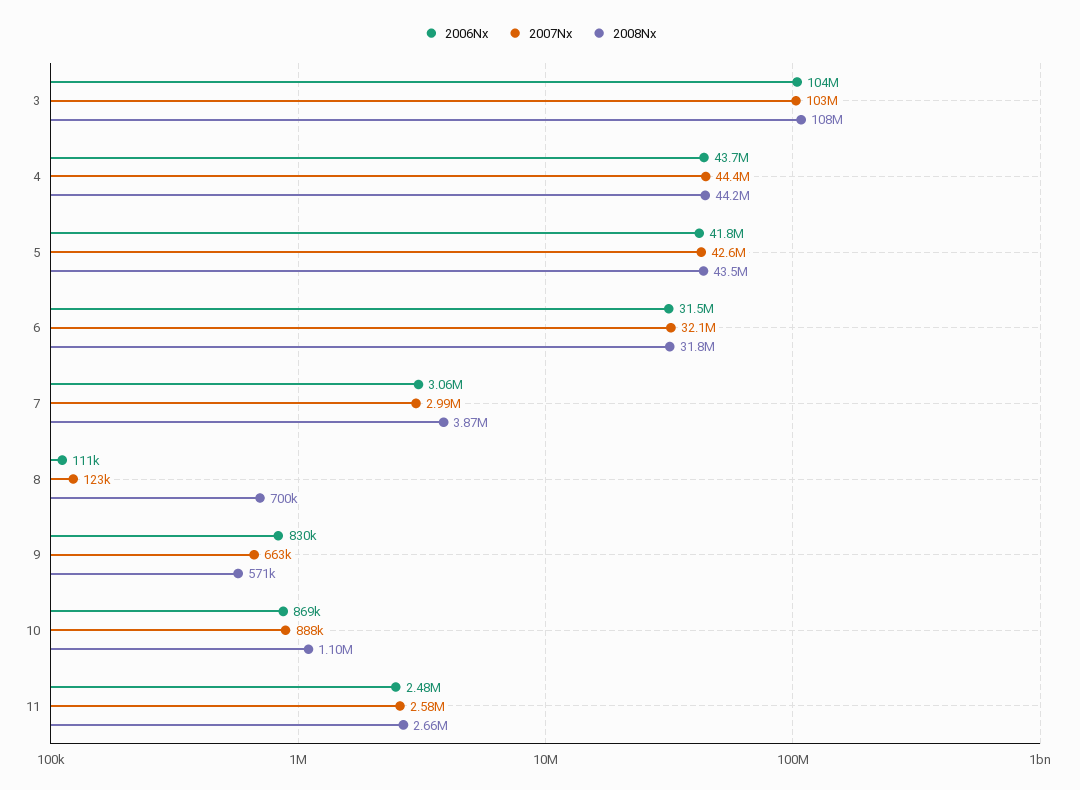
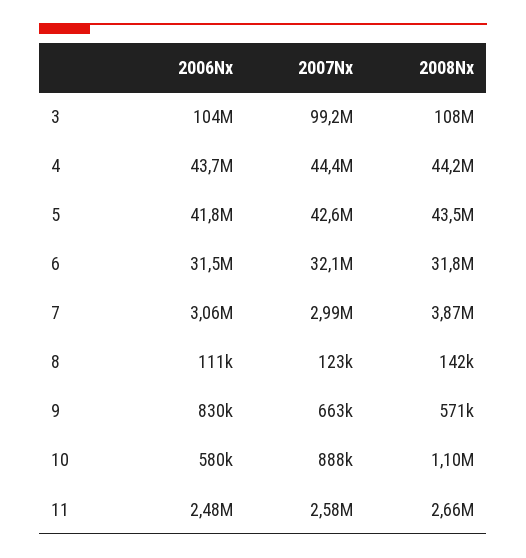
  {
    "2006Nx": {
      "3": 104000000,
      "4": 43700000,
      "5": 41800000,
      "6": 31500000,
      "7": 3060000,
      "8": 111000,
      "9": 830000,
-     "10": 869000,
+     "10": 580000,
      "11": 2480000
    },
    "2007Nx": {
-     "3": 103000000,
+     "3": 99200000,
      "4": 44400000,
      "5": 42600000,
      "6": 32100000,
      "7": 2990000,
      "8": 123000,
      "9": 663000,
      "10": 888000,
      "11": 2580000
    },
    "2008Nx": {
      "3": 108000000,
      "4": 44200000,
      "5": 43500000,
      "6": 31800000,
      "7": 3870000,
-     "8": 700000,
+     "8": 142000,
      "9": 571000,
      "10": 1100000,
      "11": 2660000
    }
  }

